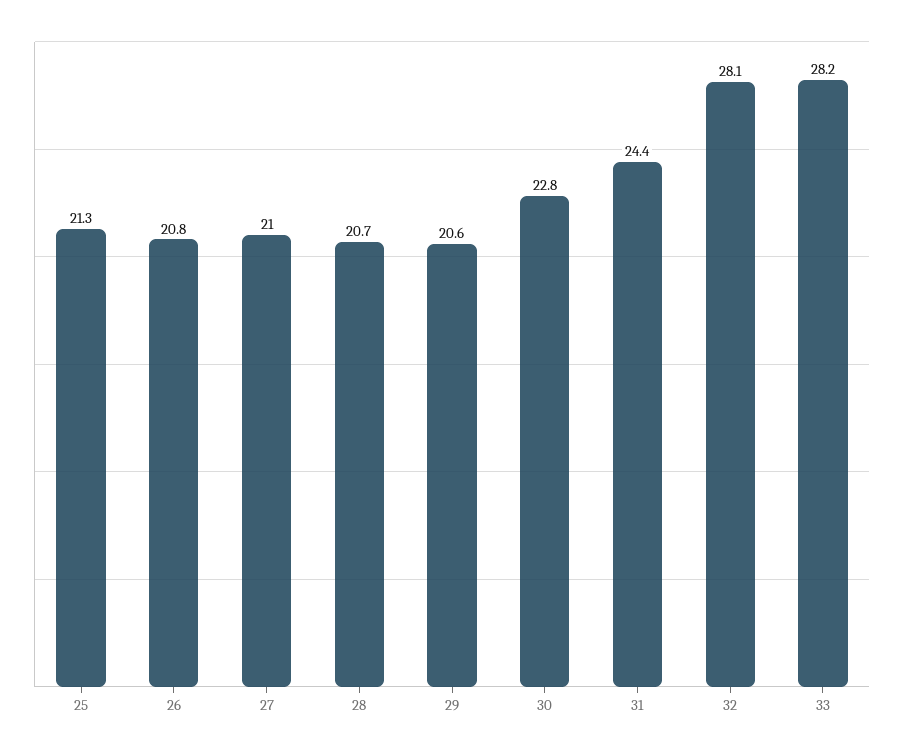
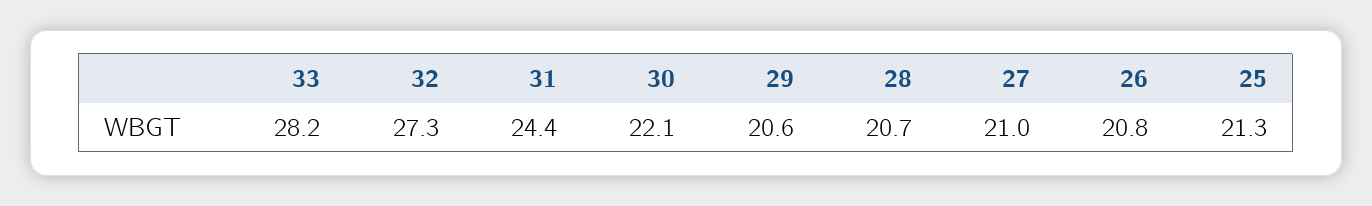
  {
    "25": 21.3,
    "26": 20.8,
    "27": 21,
    "28": 20.7,
    "29": 20.6,
-   "30": 22.8,
+   "30": 22.1,
    "31": 24.4,
-   "32": 28.1,
+   "32": 27.3,
    "33": 28.2
  }

